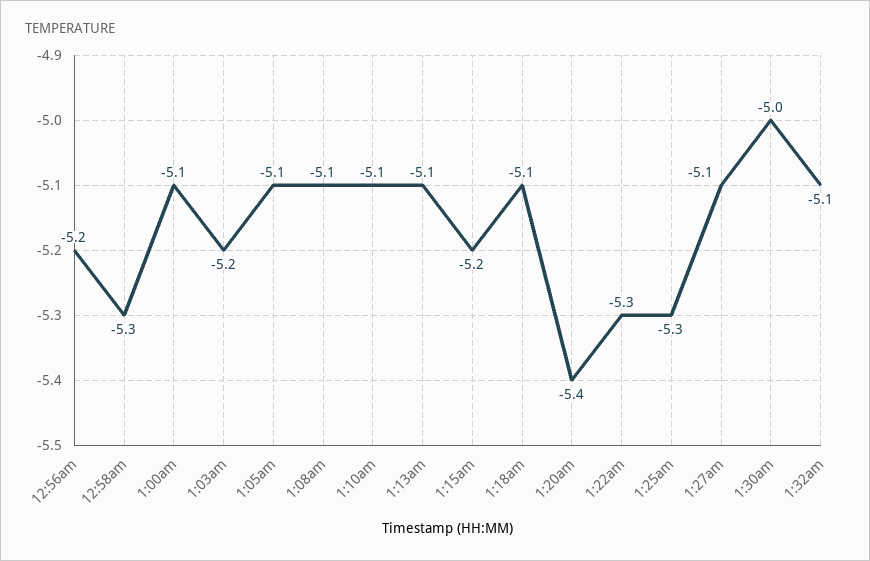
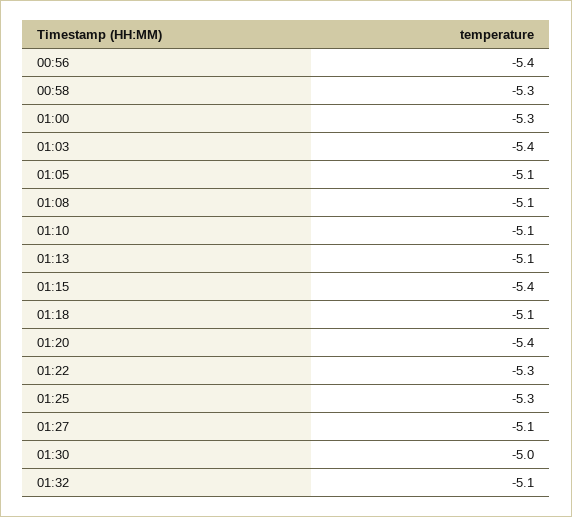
  {
-   "12:56am": -5.2,
+   "12:56am": -5.4,
    "12:58am": -5.3,
-   "1:00am": -5.1,
+   "1:00am": -5.3,
-   "1:03am": -5.2,
+   "1:03am": -5.4,
    "1:05am": -5.1,
    "1:08am": -5.1,
    "1:10am": -5.1,
    "1:13am": -5.1,
-   "1:15am": -5.2,
+   "1:15am": -5.4,
    "1:18am": -5.1,
    "1:20am": -5.4,
    "1:22am": -5.3,
    "1:25am": -5.3,
    "1:27am": -5.1,
    "1:30am": -5,
    "1:32am": -5.1
  }

